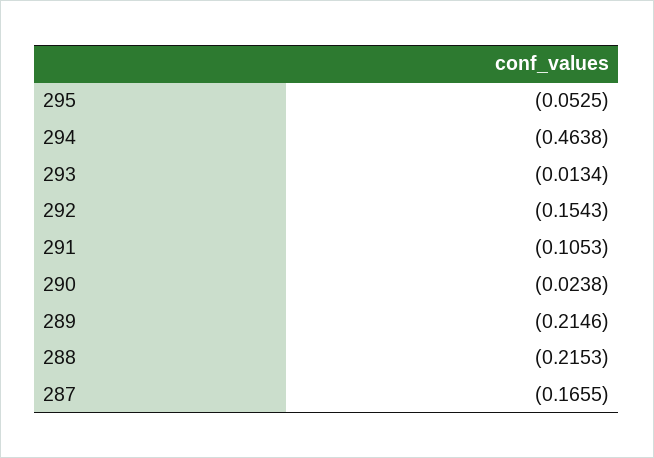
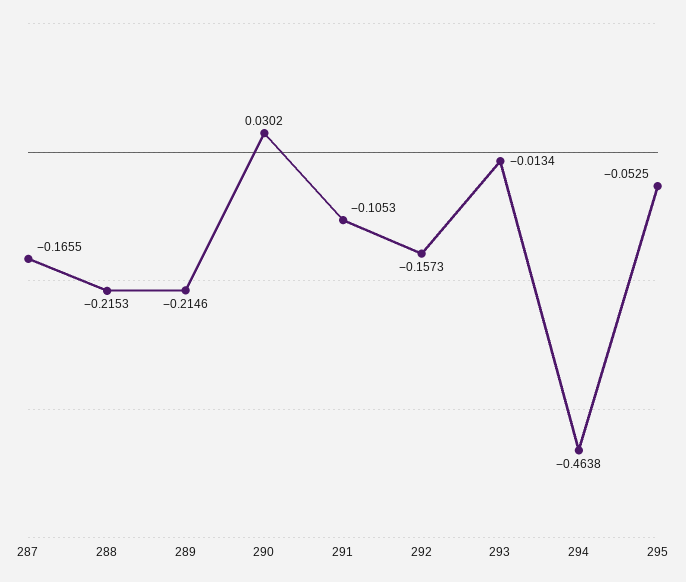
  {
    "295": -0.0525,
    "294": -0.4638,
    "293": -0.0134,
-   "292": -0.1543,
+   "292": -0.1573,
    "291": -0.1053,
-   "290": -0.0238,
+   "290": 0.0302,
    "289": -0.2146,
    "288": -0.2153,
    "287": -0.1655
  }

